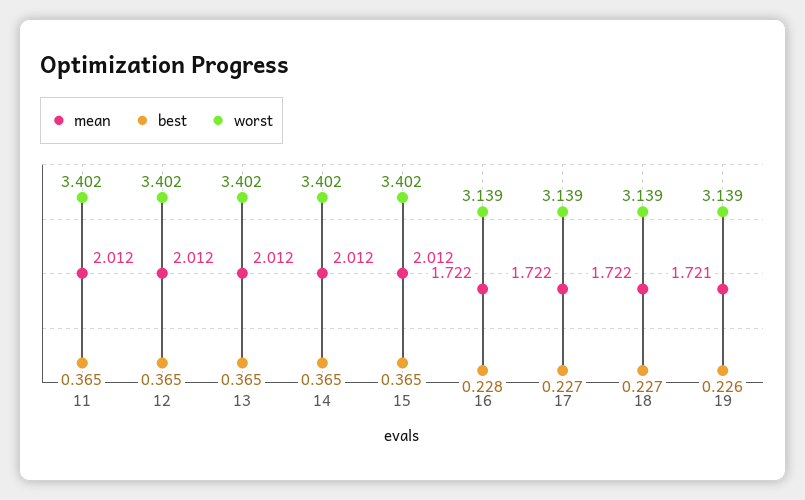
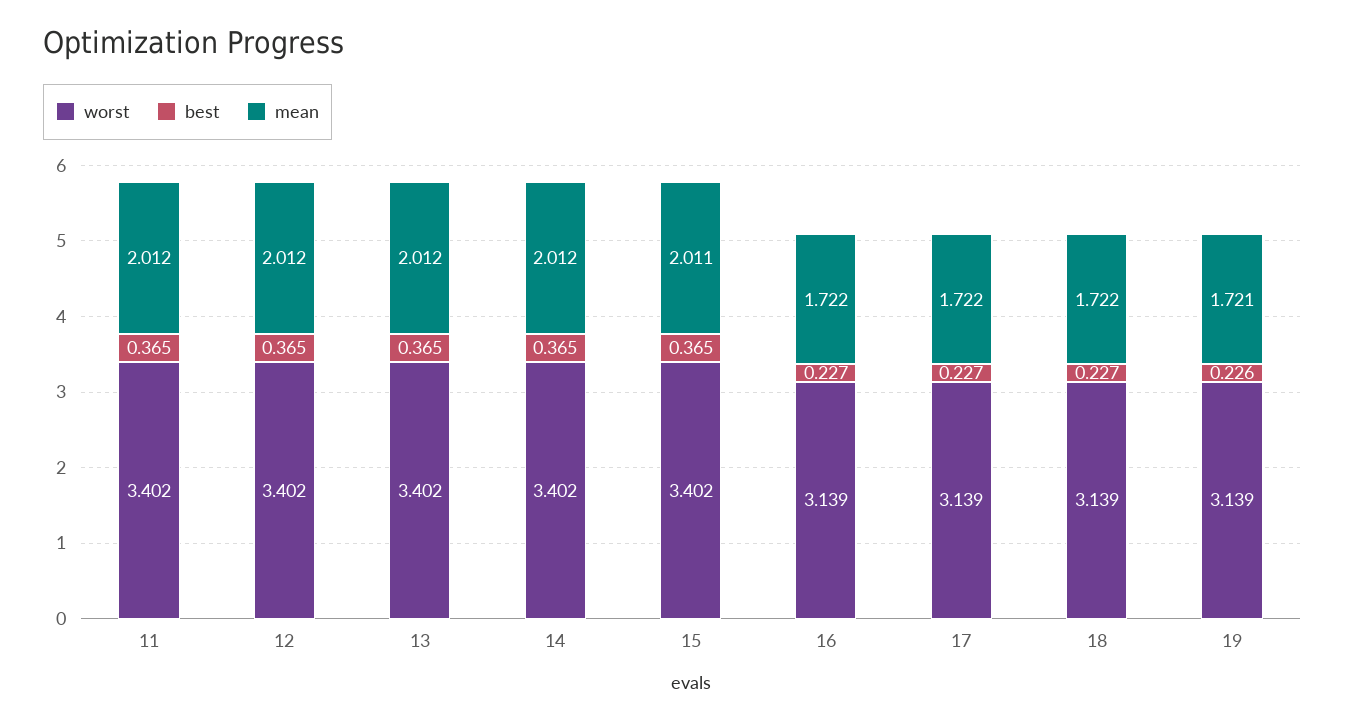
  {
    "mean": {
      "11": 2.012,
      "12": 2.012,
      "13": 2.012,
      "14": 2.012,
-     "15": 2.012,
+     "15": 2.011,
      "16": 1.722,
      "17": 1.722,
      "18": 1.722,
      "19": 1.721
    },
    "best": {
      "11": 0.365,
      "12": 0.365,
      "13": 0.365,
      "14": 0.365,
      "15": 0.365,
-     "16": 0.228,
+     "16": 0.227,
      "17": 0.227,
      "18": 0.227,
      "19": 0.226
    },
    "worst": {
      "11": 3.402,
      "12": 3.402,
      "13": 3.402,
      "14": 3.402,
      "15": 3.402,
      "16": 3.139,
      "17": 3.139,
      "18": 3.139,
      "19": 3.139
    }
  }

